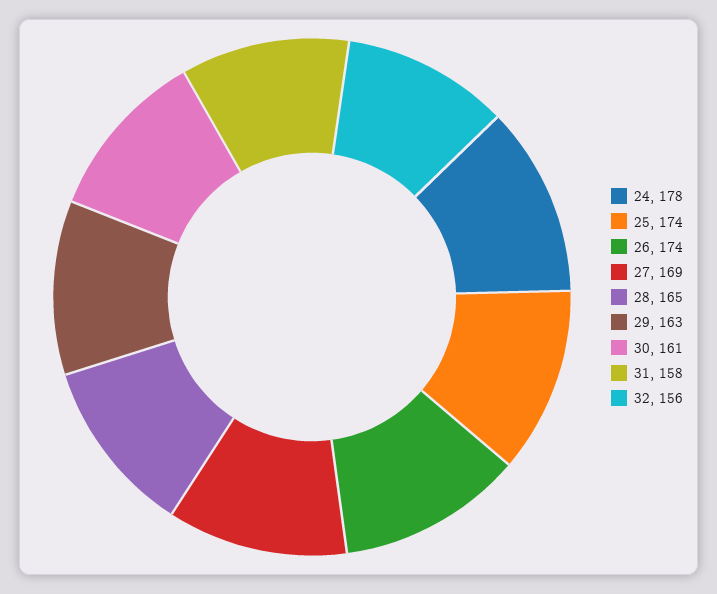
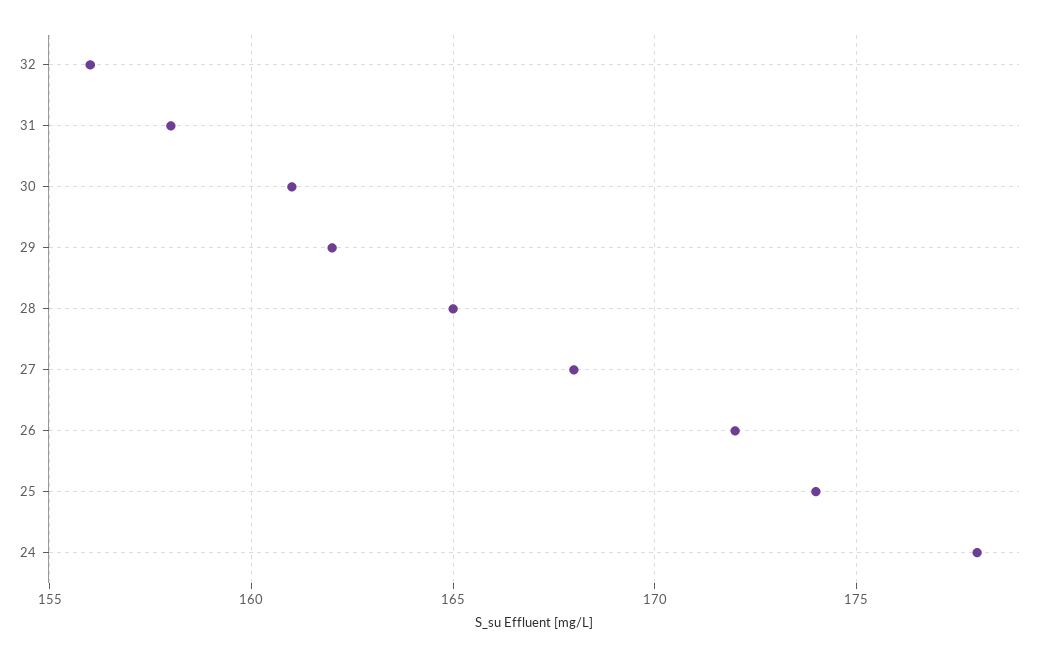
  {
    "24": 178,
    "25": 174,
-   "26": 174,
+   "26": 172,
-   "27": 169,
+   "27": 168,
    "28": 165,
-   "29": 163,
+   "29": 162,
    "30": 161,
    "31": 158,
    "32": 156
  }

